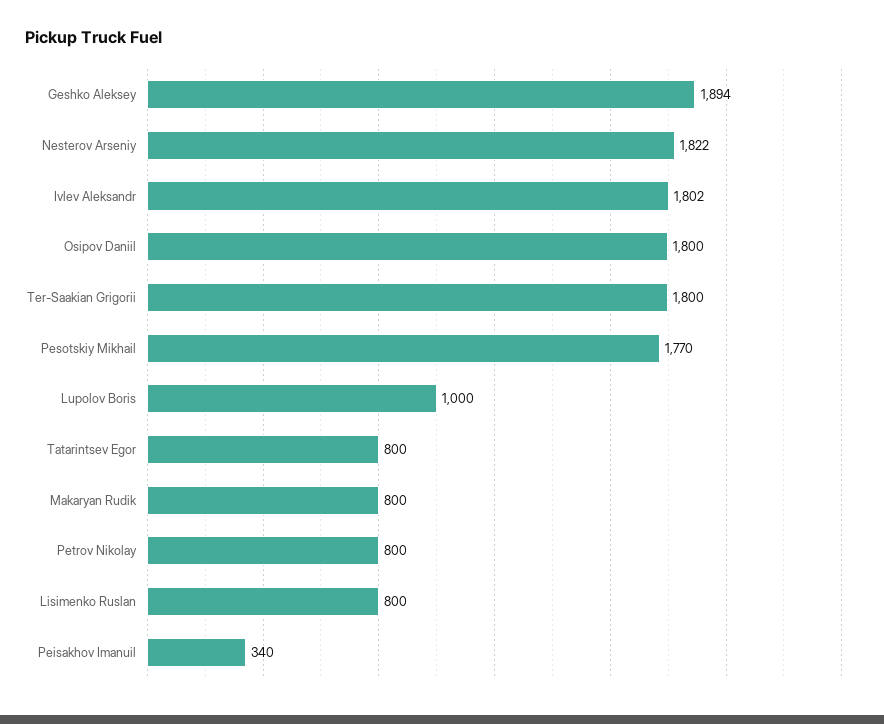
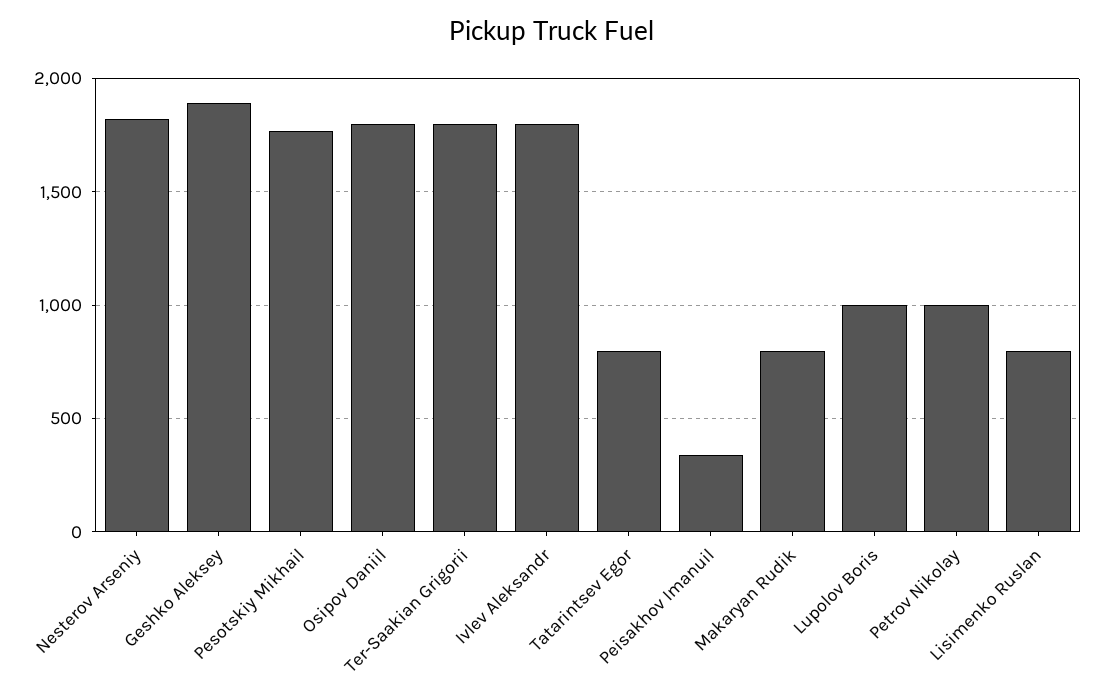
  {
    "Geshko Aleksey": 1894,
    "Nesterov Arseniy": 1822,
    "Ivlev Aleksandr": 1802,
    "Osipov Daniil": 1800,
    "Ter-Saakian Grigorii": 1800,
    "Pesotskiy Mikhail": 1770,
    "Lupolov Boris": 1000,
    "Tatarintsev Egor": 800,
    "Makaryan Rudik": 800,
-   "Petrov Nikolay": 800,
+   "Petrov Nikolay": 1000,
    "Lisimenko Ruslan": 800,
    "Peisakhov Imanuil": 340
  }

